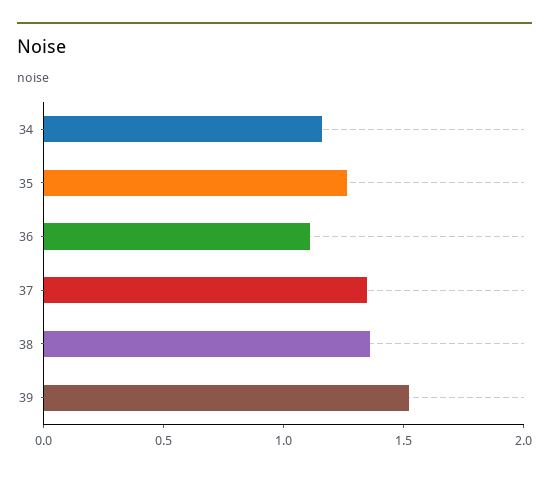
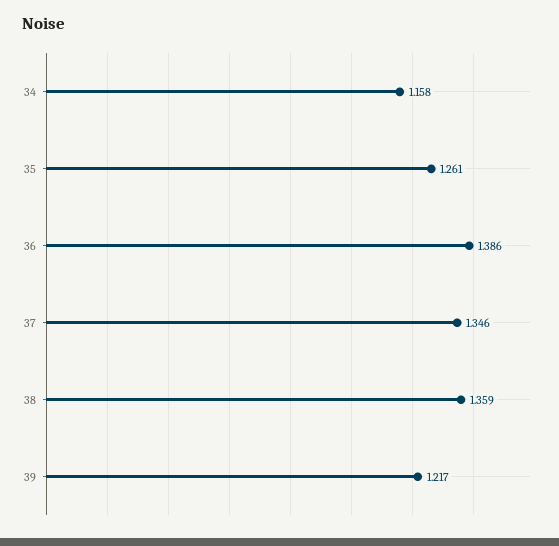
  {
    "34": 1.158,
    "35": 1.261,
-   "36": 1.1,
+   "36": 1.386,
    "37": 1.346,
    "38": 1.359,
-   "39": 1.5
+   "39": 1.217
  }

